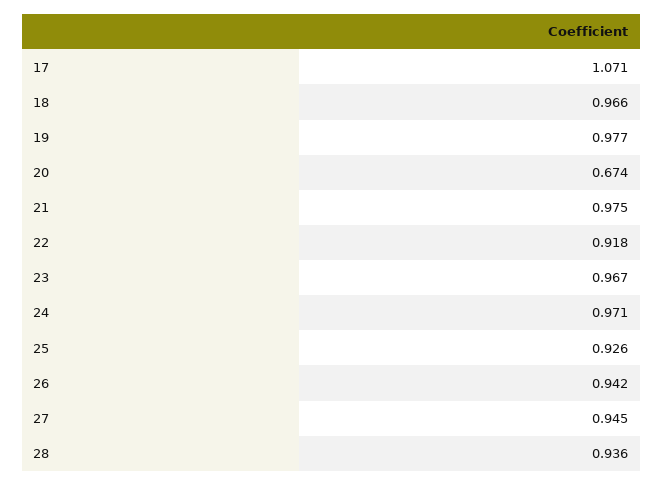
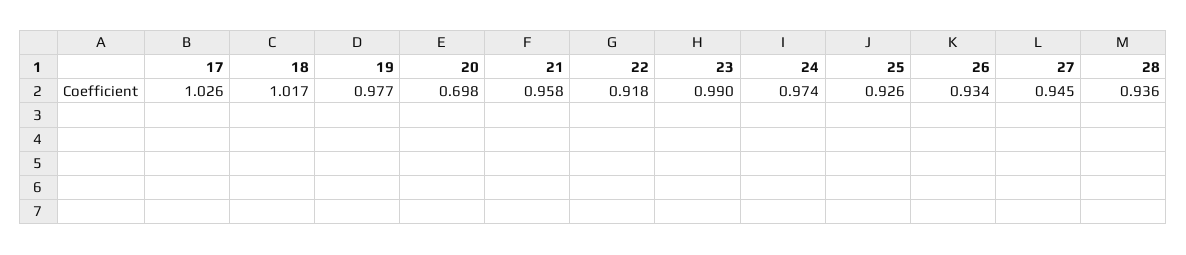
  {
-   "17": 1.071,
+   "17": 1.026,
-   "18": 0.966,
+   "18": 1.017,
    "19": 0.977,
-   "20": 0.674,
+   "20": 0.698,
-   "21": 0.975,
+   "21": 0.958,
    "22": 0.918,
-   "23": 0.967,
+   "23": 0.99,
-   "24": 0.971,
+   "24": 0.974,
    "25": 0.926,
-   "26": 0.942,
+   "26": 0.934,
    "27": 0.945,
    "28": 0.936
  }

